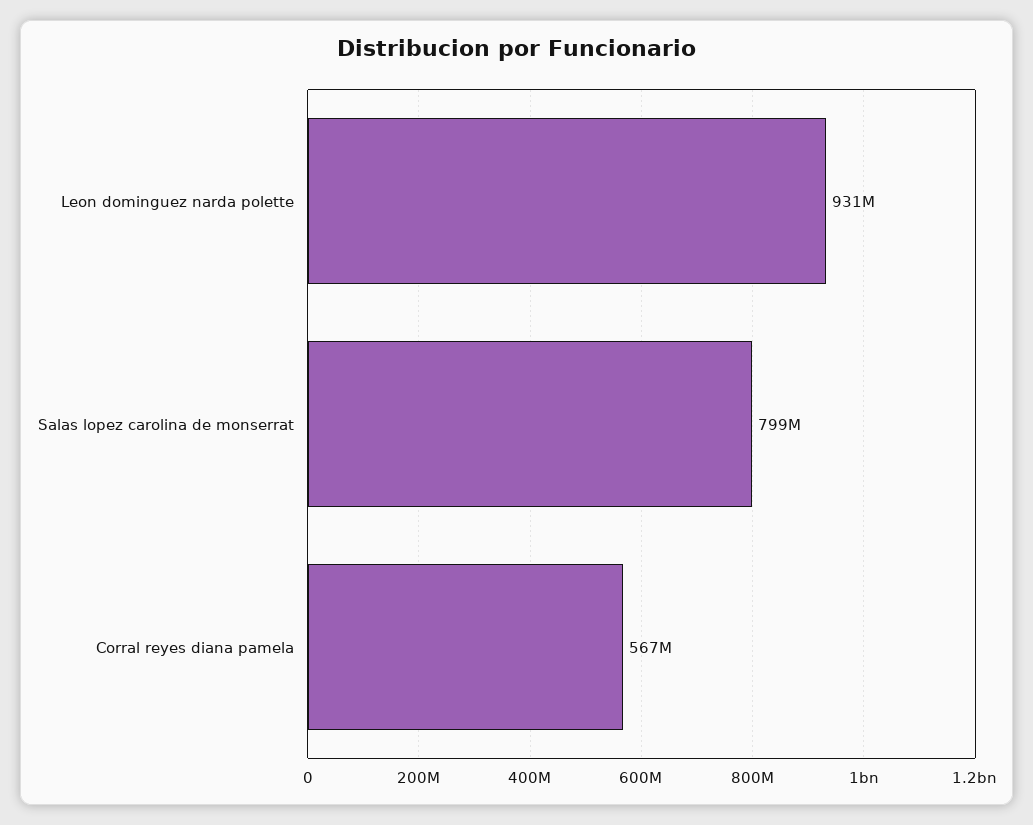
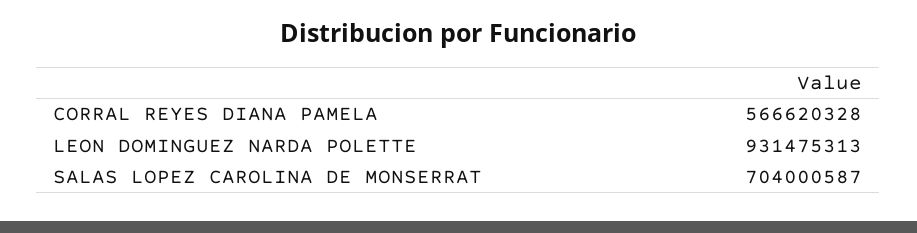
  {
    "Leon dominguez narda polette": 931475313,
-   "Salas lopez carolina de monserrat": 799000000,
+   "Salas lopez carolina de monserrat": 704000587,
    "Corral reyes diana pamela": 566620328
  }

